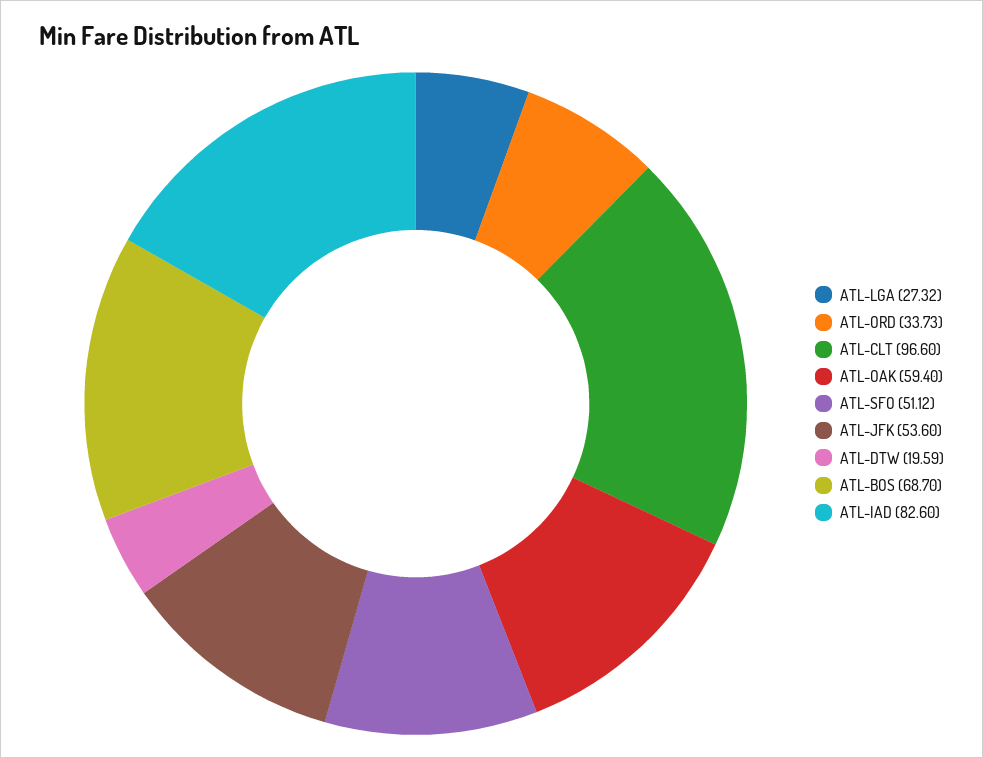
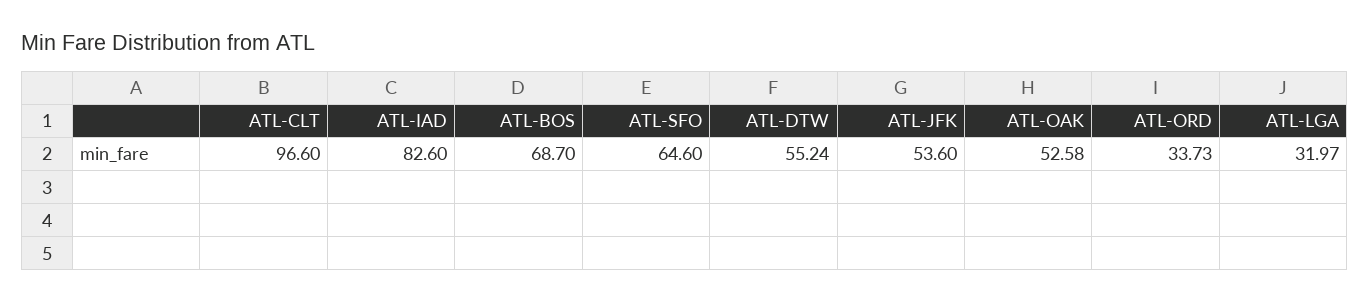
  {
-   "ATL-LGA": 27.32,
+   "ATL-LGA": 31.97,
    "ATL-ORD": 33.73,
    "ATL-CLT": 96.6,
-   "ATL-OAK": 59.4,
+   "ATL-OAK": 52.58,
-   "ATL-SFO": 51.12,
+   "ATL-SFO": 64.6,
    "ATL-JFK": 53.6,
-   "ATL-DTW": 19.59,
+   "ATL-DTW": 55.24,
    "ATL-BOS": 68.7,
    "ATL-IAD": 82.6
  }

